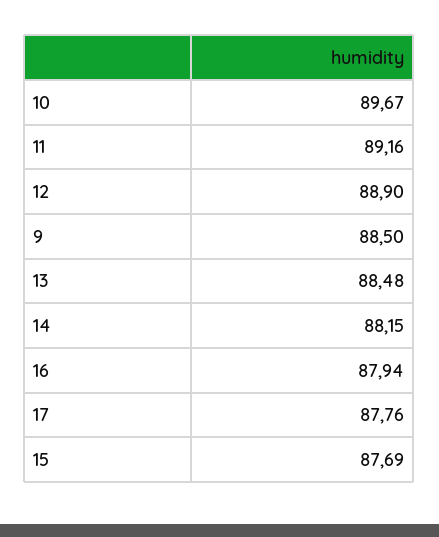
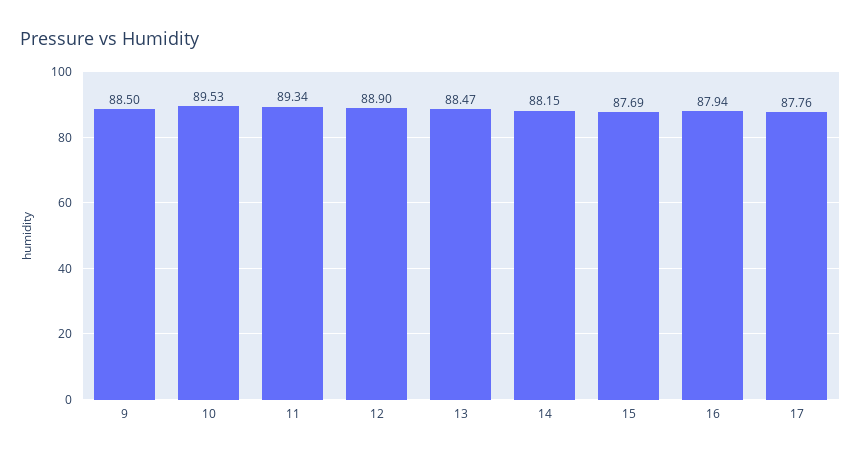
  {
-   "10": 89.67,
+   "10": 89.53,
-   "11": 89.16,
+   "11": 89.34,
    "12": 88.9,
    "9": 88.5,
-   "13": 88.48,
+   "13": 88.47,
    "14": 88.15,
    "16": 87.94,
    "17": 87.76,
    "15": 87.69
  }

